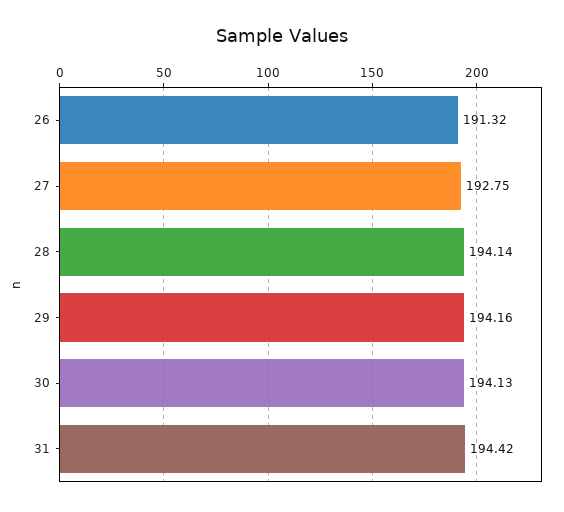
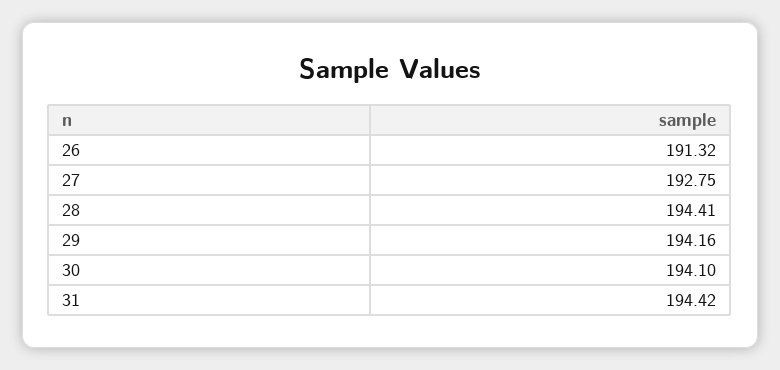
  {
    "26": 191.32,
    "27": 192.75,
-   "28": 194.14,
+   "28": 194.41,
    "29": 194.16,
-   "30": 194.13,
+   "30": 194.1,
    "31": 194.42
  }

